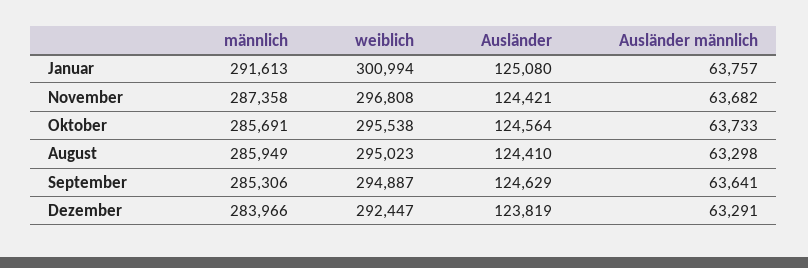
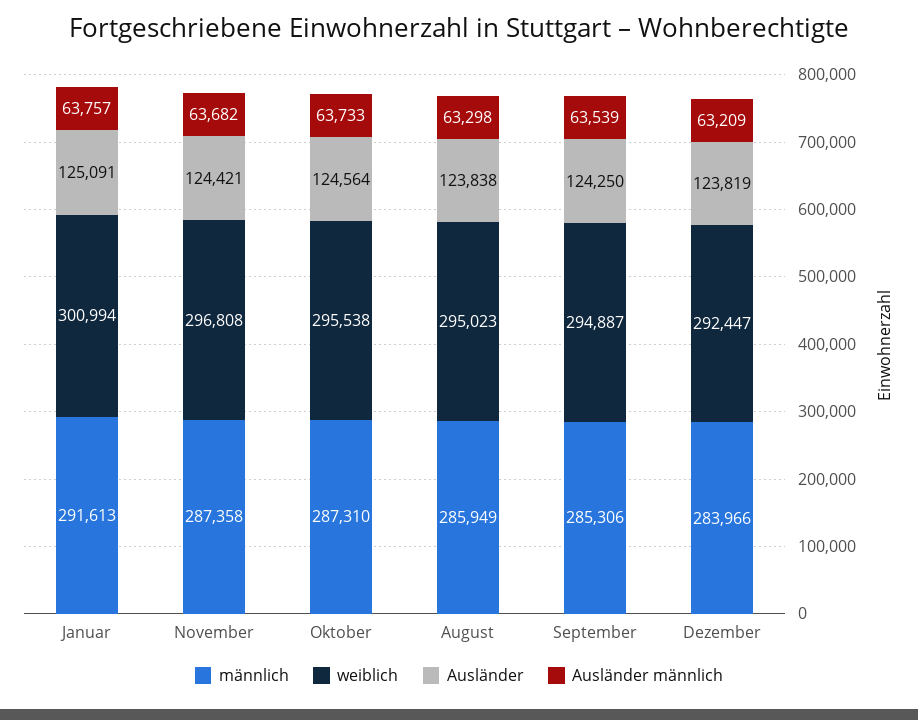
  {
    "männlich": {
      "Januar": 291613,
      "November": 287358,
-     "Oktober": 285691,
+     "Oktober": 287310,
      "August": 285949,
      "September": 285306,
      "Dezember": 283966
    },
    "weiblich": {
      "Januar": 300994,
      "November": 296808,
      "Oktober": 295538,
      "August": 295023,
      "September": 294887,
      "Dezember": 292447
    },
    "Ausländer": {
-     "Januar": 125080,
+     "Januar": 125091,
      "November": 124421,
      "Oktober": 124564,
-     "August": 124410,
+     "August": 123838,
-     "September": 124629,
+     "September": 124250,
      "Dezember": 123819
    },
    "Ausländer männlich": {
      "Januar": 63757,
      "November": 63682,
      "Oktober": 63733,
      "August": 63298,
-     "September": 63641,
+     "September": 63539,
-     "Dezember": 63291
+     "Dezember": 63209
    }
  }

